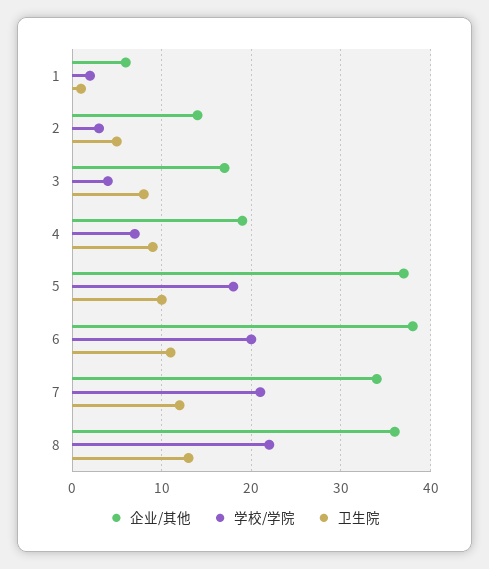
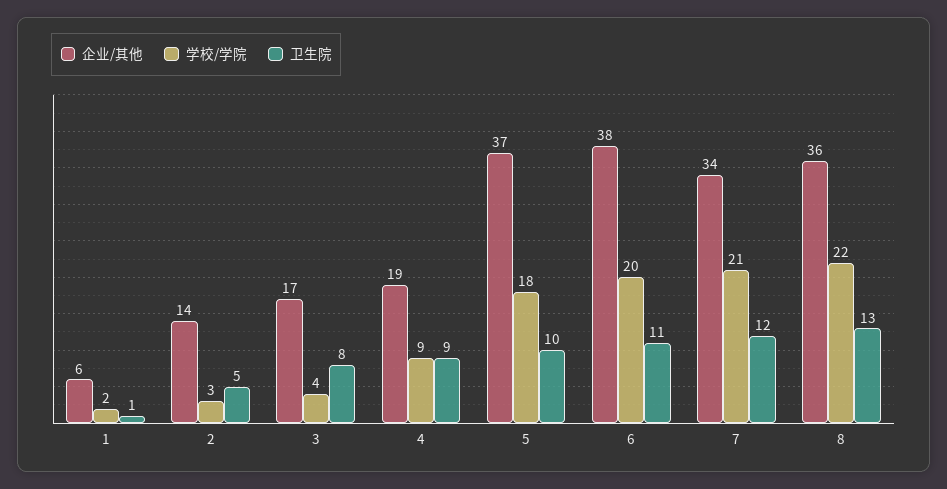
  {
    "企业/其他": {
      "1": 6,
      "2": 14,
      "3": 17,
      "4": 19,
      "5": 37,
      "6": 38,
      "7": 34,
      "8": 36
    },
    "学校/学院": {
      "1": 2,
      "2": 3,
      "3": 4,
-     "4": 7,
+     "4": 9,
      "5": 18,
      "6": 20,
      "7": 21,
      "8": 22
    },
    "卫生院": {
      "1": 1,
      "2": 5,
      "3": 8,
      "4": 9,
      "5": 10,
      "6": 11,
      "7": 12,
      "8": 13
    }
  }

